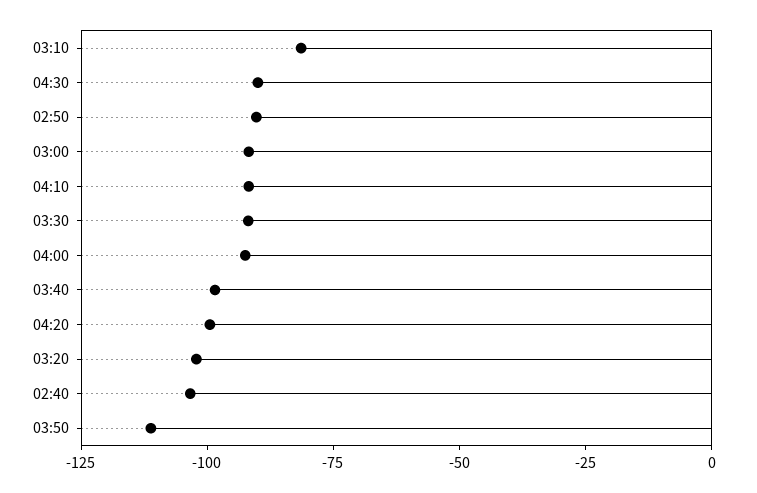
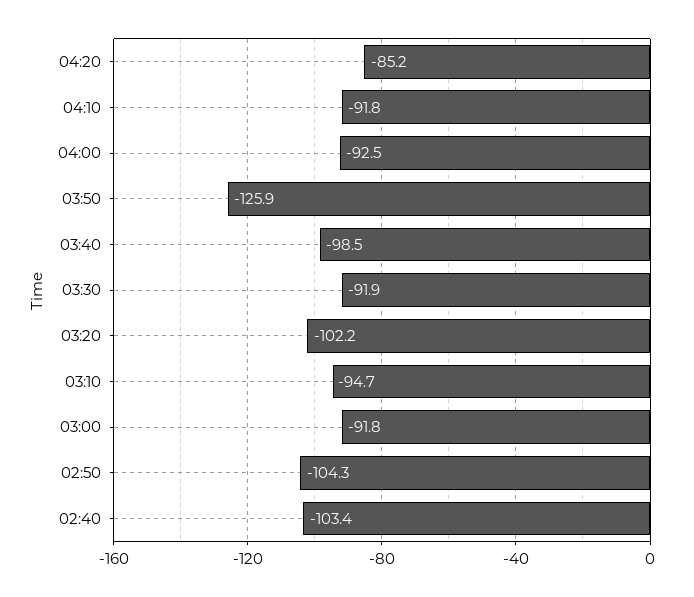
  {
-   "03:10": -80,
+   "03:10": -94.7,
-   "04:30": -90,
-   "02:50": -90,
+   "02:50": -104.3,
    "03:00": -91.8,
    "04:10": -91.8,
    "03:30": -91.9,
    "04:00": -92.5,
    "03:40": -98.5,
-   "04:20": -100,
+   "04:20": -85.2,
    "03:20": -102.2,
    "02:40": -103.4,
-   "03:50": -110
+   "03:50": -125.9
  }

